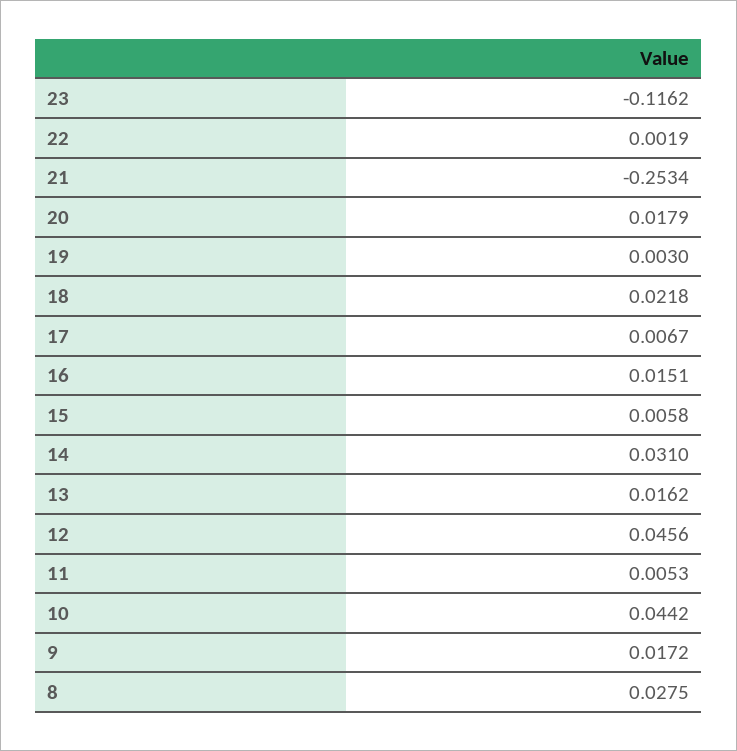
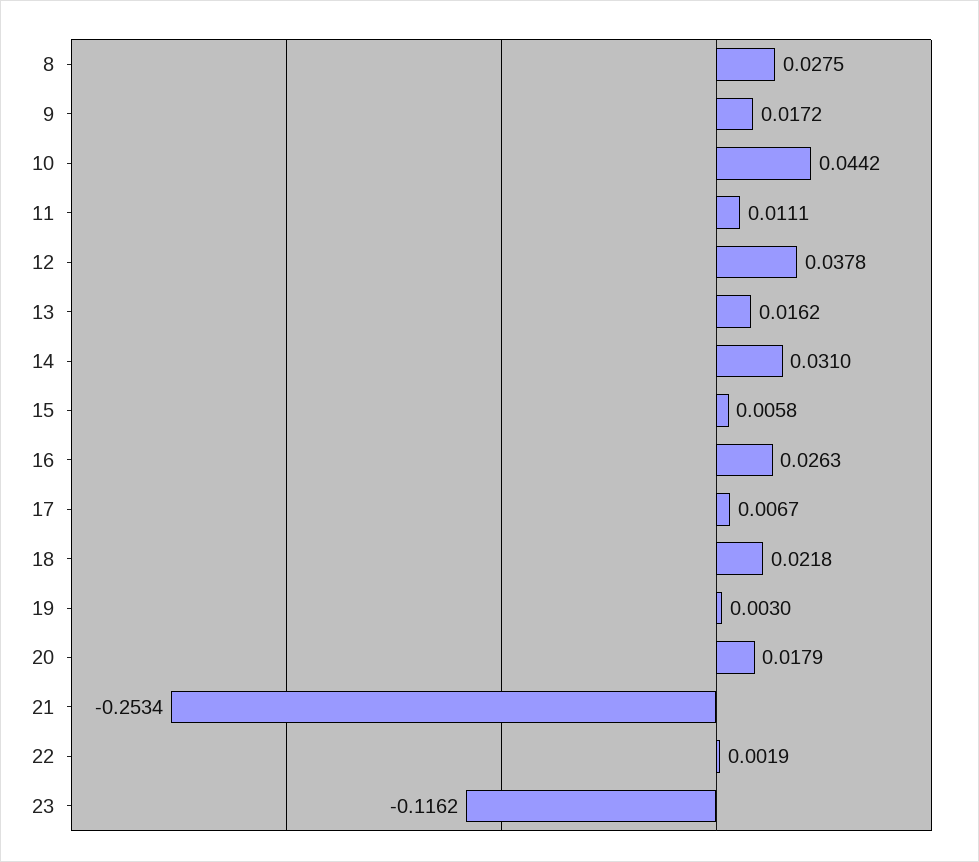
  {
    "23": -0.1162,
    "22": 0.0019,
    "21": -0.2534,
    "20": 0.0179,
    "19": 0.003,
    "18": 0.0218,
    "17": 0.0067,
-   "16": 0.0151,
+   "16": 0.0263,
    "15": 0.0058,
    "14": 0.031,
    "13": 0.0162,
-   "12": 0.0456,
+   "12": 0.0378,
-   "11": 0.0053,
+   "11": 0.0111,
    "10": 0.0442,
    "9": 0.0172,
    "8": 0.0275
  }

